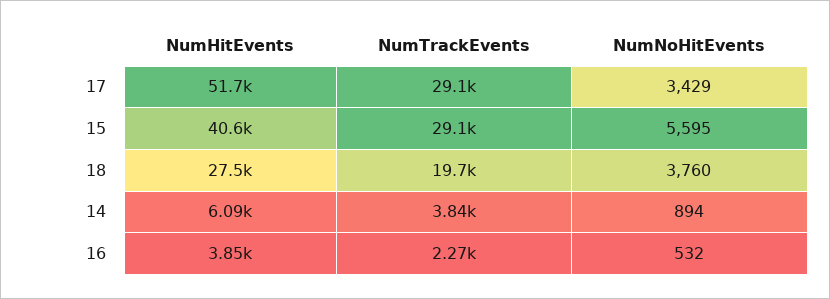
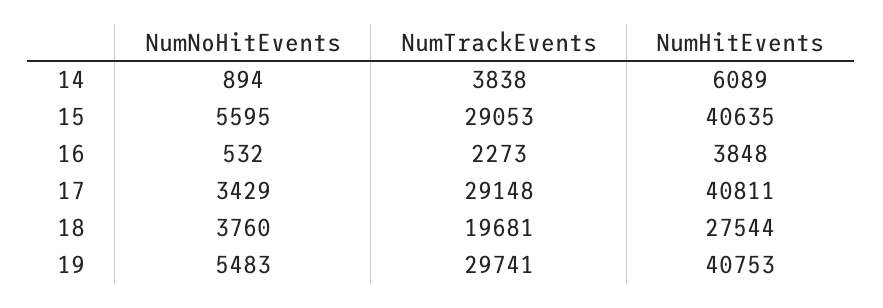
  {
    "NumHitEvents": {
-     "17": 51700,
+     "17": 40811,
      "15": 40635,
      "18": 27544,
      "14": 6089,
-     "16": 3848
+     "16": 3848,
+     "19": 40753
    },
    "NumTrackEvents": {
      "17": 29148,
      "15": 29053,
      "18": 19681,
      "14": 3838,
-     "16": 2273
+     "16": 2273,
+     "19": 29741
    },
    "NumNoHitEvents": {
      "17": 3429,
      "15": 5595,
      "18": 3760,
      "14": 894,
-     "16": 532
+     "16": 532,
+     "19": 5483
    }
  }

